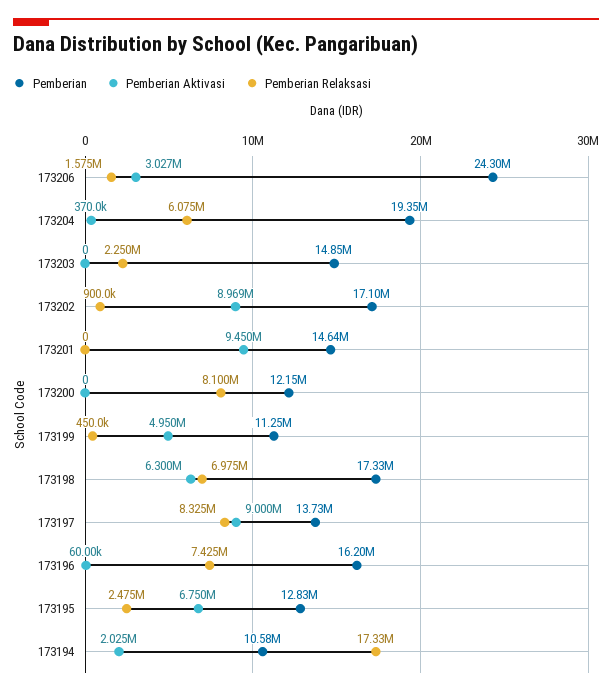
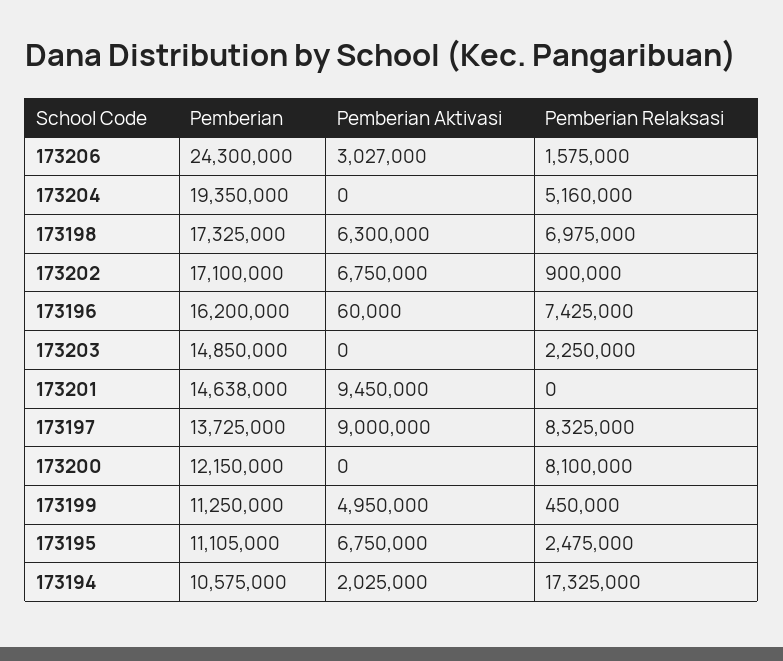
  {
    "Pemberian": {
      "173206": 24300000,
      "173204": 19350000,
      "173203": 14850000,
      "173202": 17100000,
      "173201": 14638000,
      "173200": 12150000,
      "173199": 11250000,
      "173198": 17325000,
      "173197": 13725000,
      "173196": 16200000,
-     "173195": 12830000,
+     "173195": 11105000,
      "173194": 10575000
    },
    "Pemberian Aktivasi": {
      "173206": 3027000,
-     "173204": 370000,
+     "173204": 0,
      "173203": 0,
-     "173202": 8969000,
+     "173202": 6750000,
      "173201": 9450000,
      "173200": 0,
      "173199": 4950000,
      "173198": 6300000,
      "173197": 9000000,
      "173196": 60000,
      "173195": 6750000,
      "173194": 2025000
    },
    "Pemberian Relaksasi": {
      "173206": 1575000,
-     "173204": 6075000,
+     "173204": 5160000,
      "173203": 2250000,
      "173202": 900000,
      "173201": 0,
      "173200": 8100000,
      "173199": 450000,
      "173198": 6975000,
      "173197": 8325000,
      "173196": 7425000,
      "173195": 2475000,
      "173194": 17325000
    }
  }

